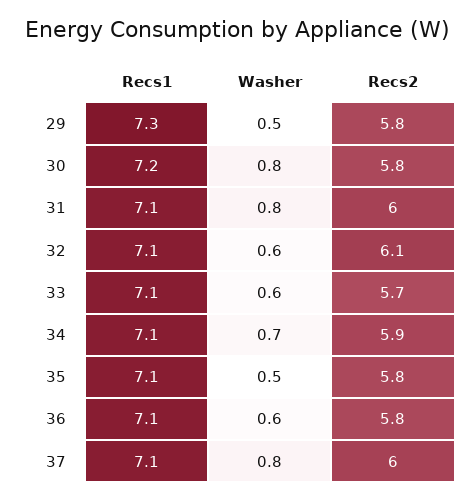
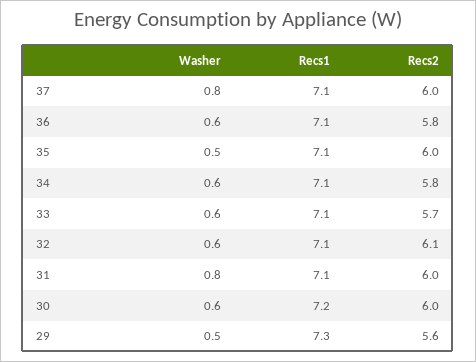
  {
    "Recs1": {
      "29": 7.3,
      "30": 7.2,
      "31": 7.1,
      "32": 7.1,
      "33": 7.1,
      "34": 7.1,
      "35": 7.1,
      "36": 7.1,
      "37": 7.1
    },
    "Washer": {
      "29": 0.5,
-     "30": 0.8,
+     "30": 0.6,
      "31": 0.8,
      "32": 0.6,
      "33": 0.6,
-     "34": 0.7,
+     "34": 0.6,
      "35": 0.5,
      "36": 0.6,
      "37": 0.8
    },
    "Recs2": {
-     "29": 5.8,
+     "29": 5.6,
-     "30": 5.8,
+     "30": 6,
      "31": 6,
      "32": 6.1,
      "33": 5.7,
-     "34": 5.9,
+     "34": 5.8,
-     "35": 5.8,
+     "35": 6,
      "36": 5.8,
      "37": 6
    }
  }

